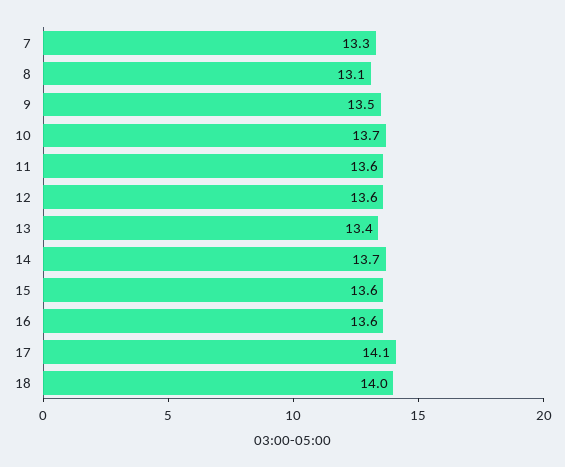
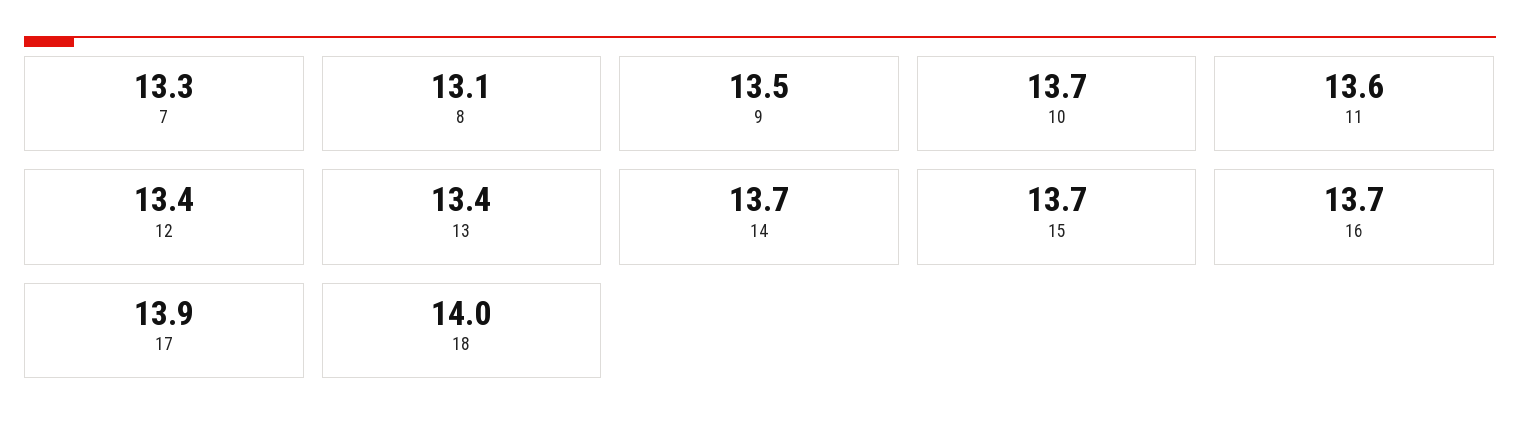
  {
    "7": 13.3,
    "8": 13.1,
    "9": 13.5,
    "10": 13.7,
    "11": 13.6,
-   "12": 13.6,
+   "12": 13.4,
    "13": 13.4,
    "14": 13.7,
-   "15": 13.6,
+   "15": 13.7,
-   "16": 13.6,
+   "16": 13.7,
-   "17": 14.1,
+   "17": 13.9,
    "18": 14
  }

